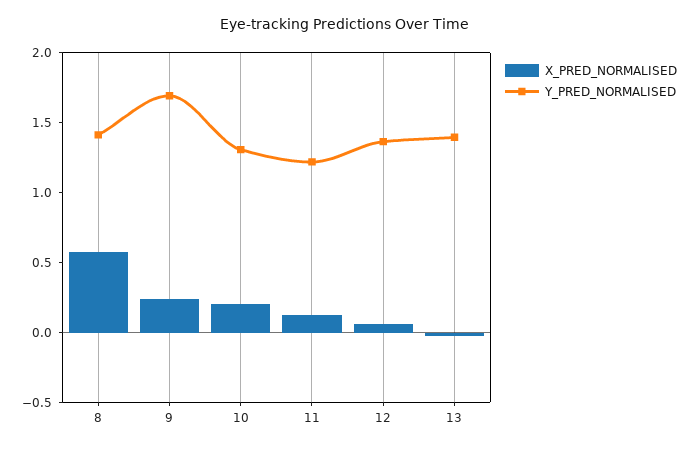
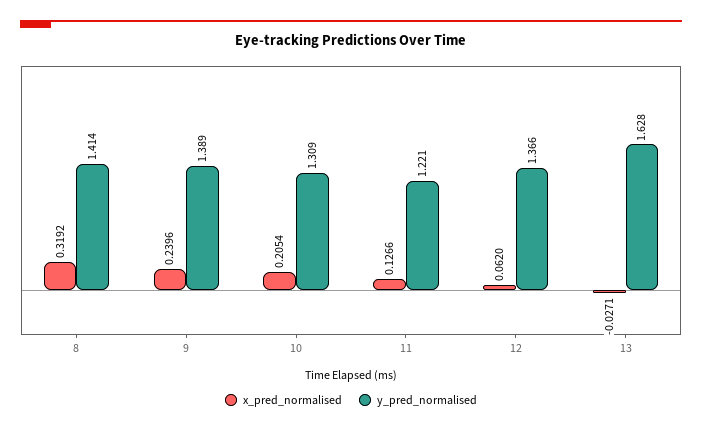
  {
    "X_PRED_NORMALISED": {
-     "8": 0.6,
+     "8": 0.3192,
      "9": 0.2396,
      "10": 0.2054,
      "11": 0.1266,
      "12": 0.062,
      "13": -0.0271
    },
    "Y_PRED_NORMALISED": {
      "8": 1.414,
-     "9": 1.7,
+     "9": 1.389,
      "10": 1.309,
      "11": 1.221,
      "12": 1.366,
-     "13": 1.4
+     "13": 1.628
    }
  }

